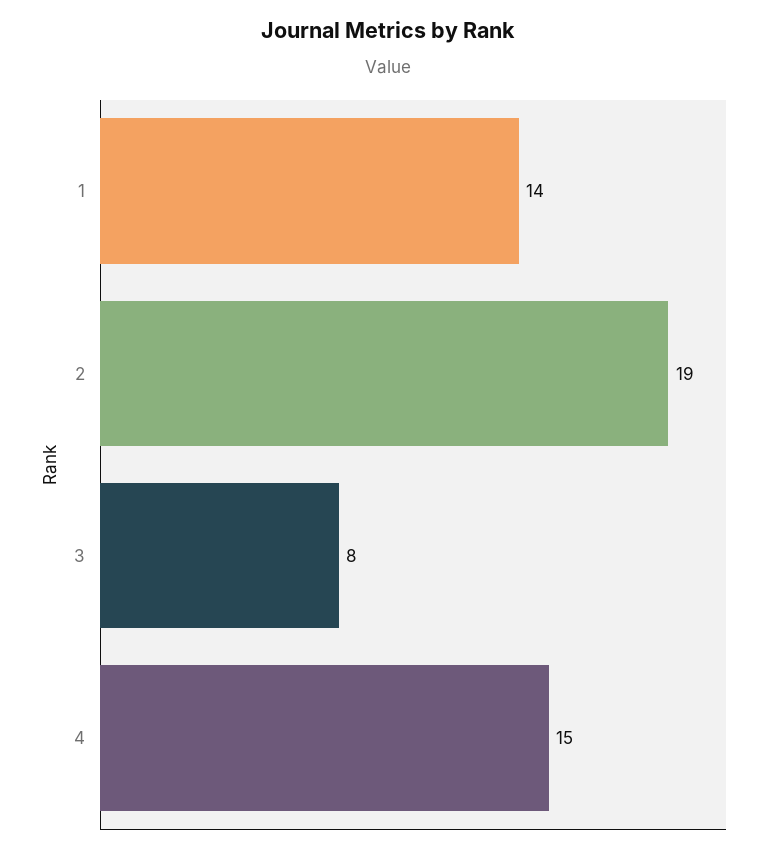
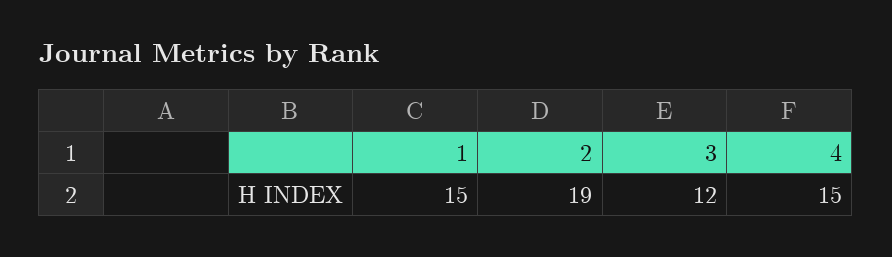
  {
-   "1": 14,
+   "1": 15,
    "2": 19,
-   "3": 8,
+   "3": 12,
    "4": 15
  }

